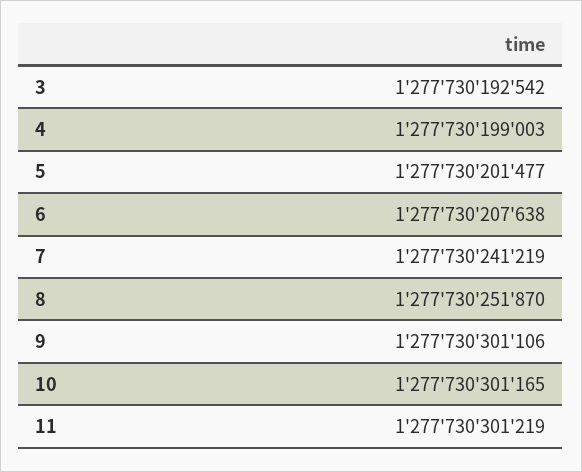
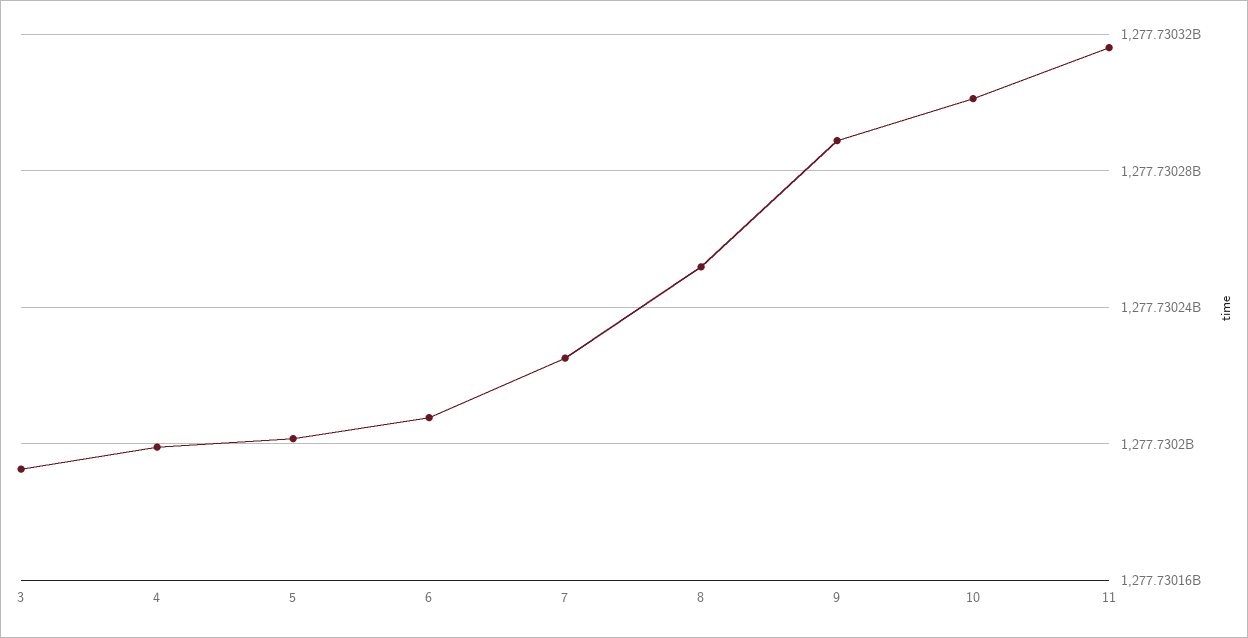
  {
    "3": 1277730192542,
    "4": 1277730199003,
    "5": 1277730201477,
    "6": 1277730207638,
-   "7": 1277730241219,
+   "7": 1277730225000,
    "8": 1277730251870,
-   "9": 1277730301106,
+   "9": 1277730290000,
    "10": 1277730301165,
-   "11": 1277730301219
+   "11": 1277730315000
  }

